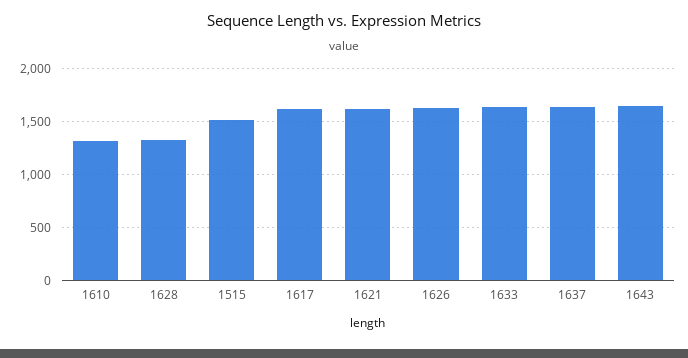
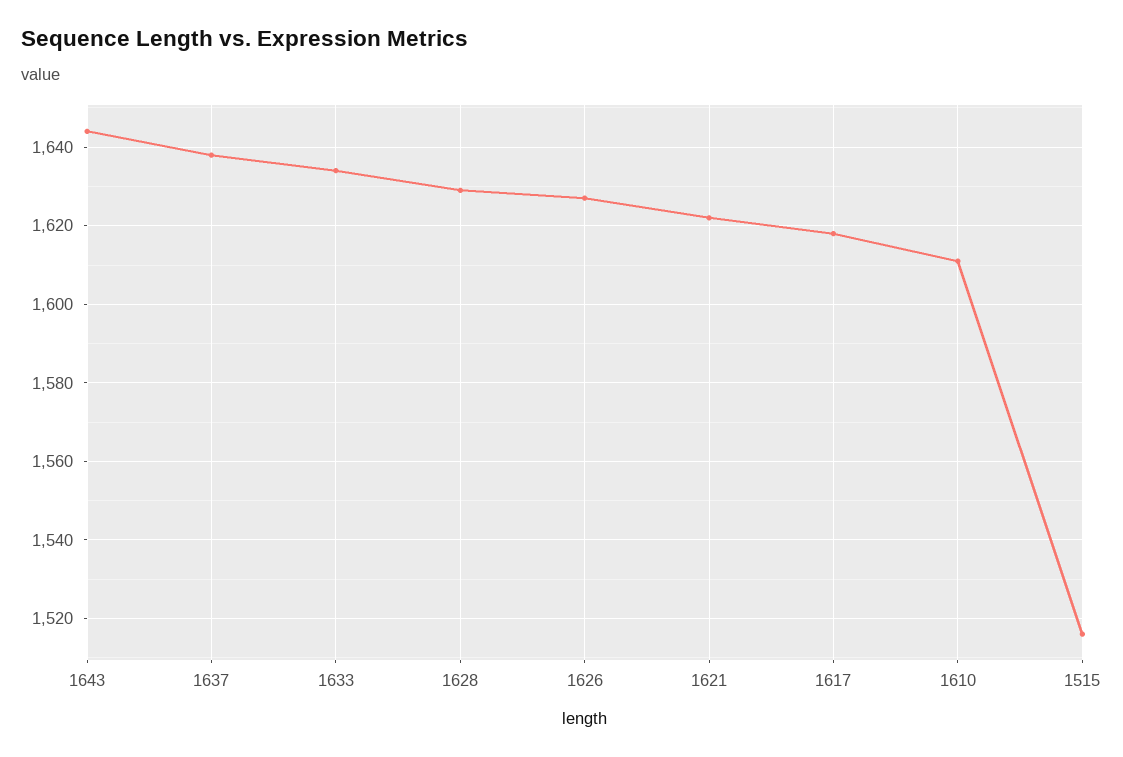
  {
-   "1610": 1300,
+   "1610": 1610,
-   "1628": 1300,
+   "1628": 1630,
    "1515": 1515,
    "1617": 1620,
    "1621": 1620,
    "1626": 1625,
    "1633": 1635,
    "1637": 1640,
    "1643": 1645
  }

